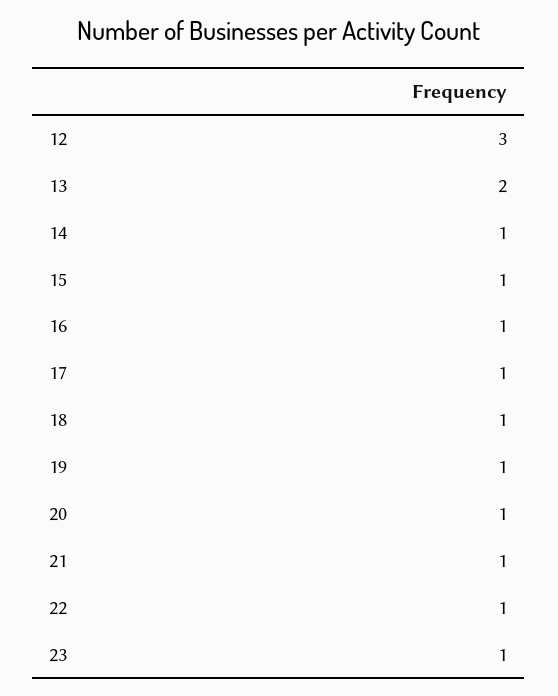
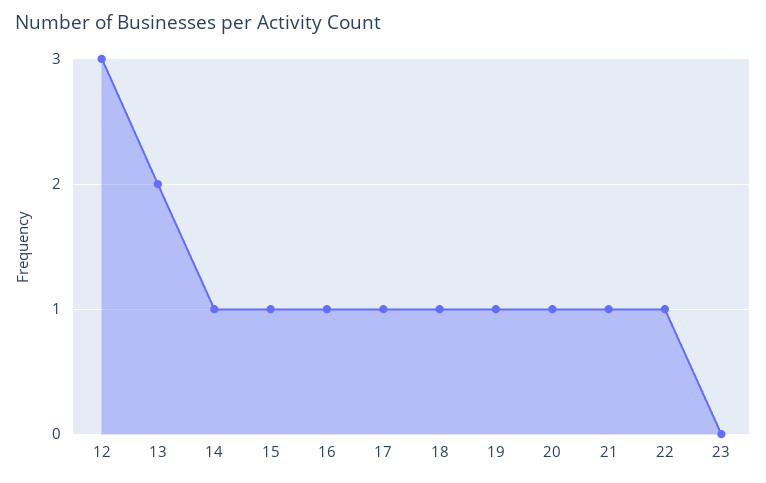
  {
    "12": 3,
    "13": 2,
    "14": 1,
    "15": 1,
    "16": 1,
    "17": 1,
    "18": 1,
    "19": 1,
    "20": 1,
    "21": 1,
    "22": 1,
-   "23": 1
+   "23": 0
  }

